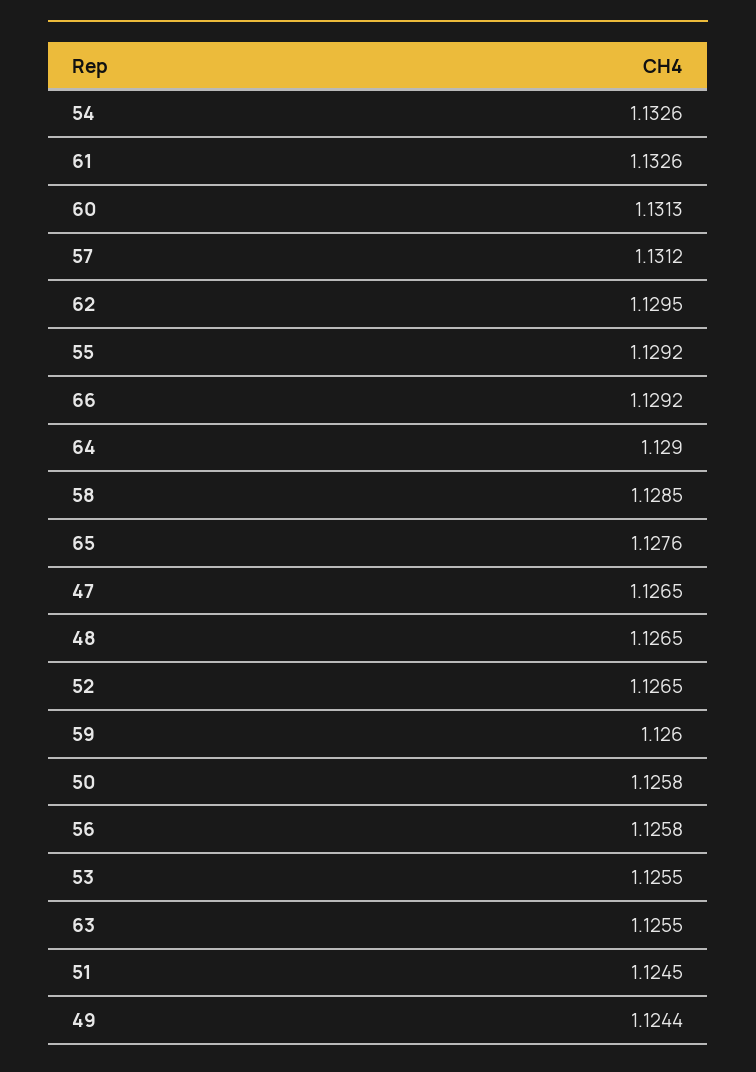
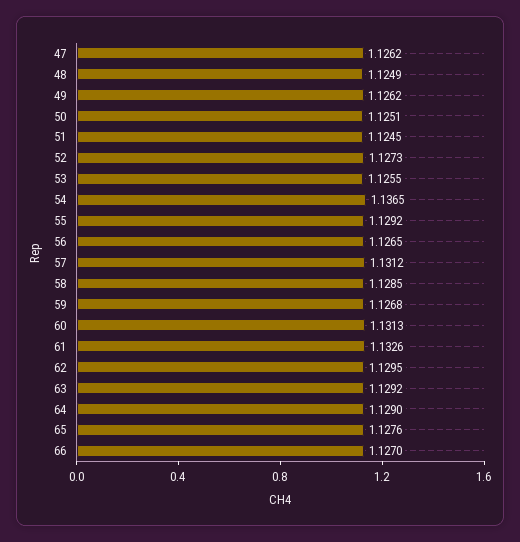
  {
-   "54": 1.1326,
+   "54": 1.1365,
    "61": 1.1326,
    "60": 1.1313,
    "57": 1.1312,
    "62": 1.1295,
    "55": 1.1292,
-   "66": 1.1292,
+   "66": 1.127,
    "64": 1.129,
    "58": 1.1285,
    "65": 1.1276,
-   "47": 1.1265,
+   "47": 1.1262,
-   "48": 1.1265,
+   "48": 1.1249,
-   "52": 1.1265,
+   "52": 1.1273,
-   "59": 1.126,
+   "59": 1.1268,
-   "50": 1.1258,
+   "50": 1.1251,
-   "56": 1.1258,
+   "56": 1.1265,
    "53": 1.1255,
-   "63": 1.1255,
+   "63": 1.1292,
    "51": 1.1245,
-   "49": 1.1244
+   "49": 1.1262
  }

